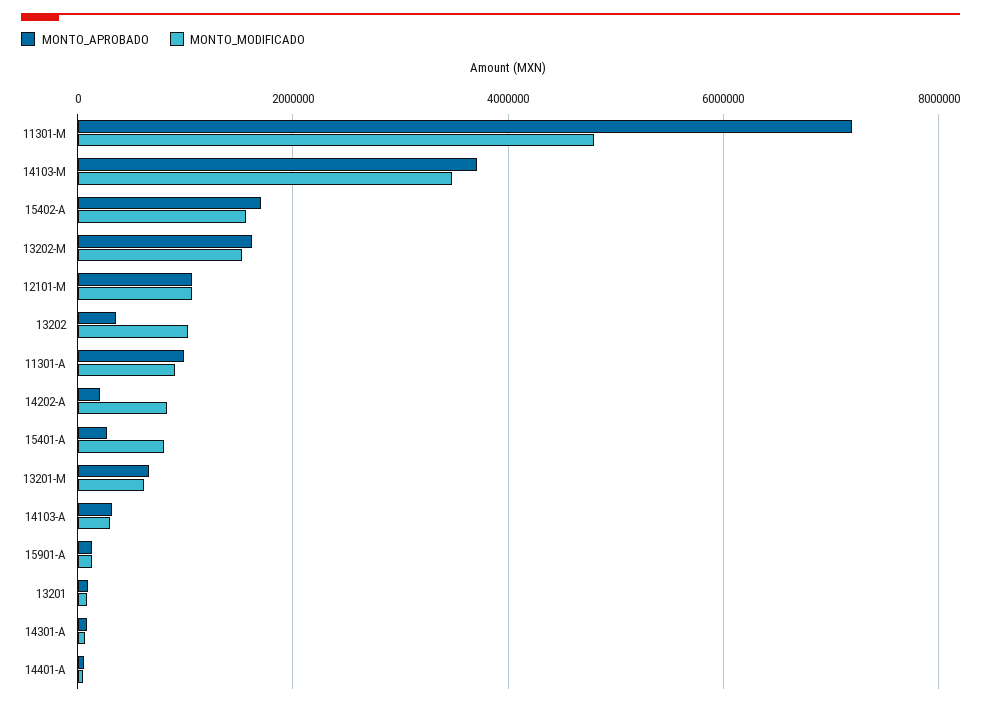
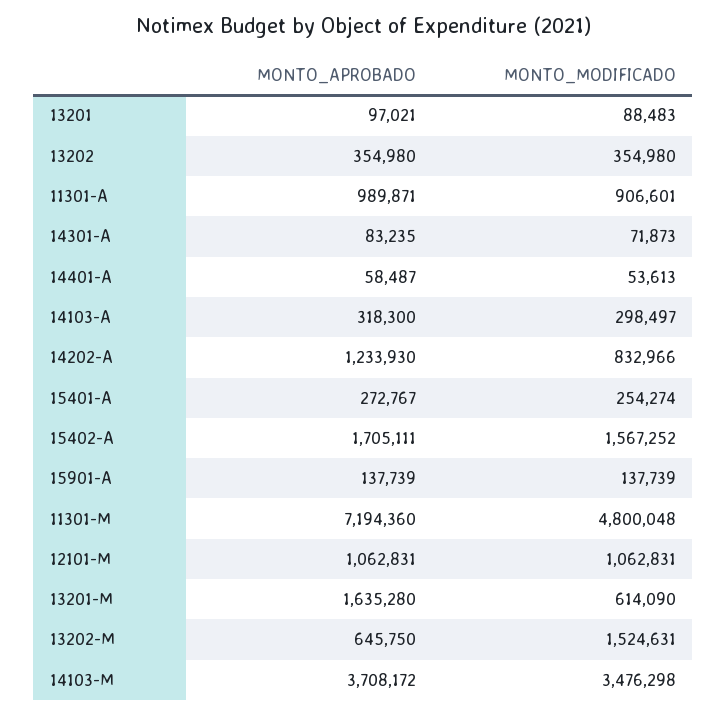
  {
    "MONTO_APROBADO": {
      "11301-M": 7194360,
      "14103-M": 3708172,
      "15402-A": 1705111,
-     "13202-M": 1600000,
+     "13202-M": 645750,
      "12101-M": 1062831,
      "13202": 354980,
      "11301-A": 989871,
-     "14202-A": 200000,
+     "14202-A": 1233930,
      "15401-A": 272767,
-     "13201-M": 600000,
+     "13201-M": 1635280,
      "14103-A": 318300,
      "15901-A": 137739,
      "13201": 97021,
      "14301-A": 83235,
      "14401-A": 58487
    },
    "MONTO_MODIFICADO": {
      "11301-M": 4800048,
      "14103-M": 3476298,
      "15402-A": 1567252,
      "13202-M": 1524631,
      "12101-M": 1062831,
-     "13202": 1000000,
+     "13202": 354980,
      "11301-A": 906601,
      "14202-A": 832966,
-     "15401-A": 800000,
+     "15401-A": 254274,
      "13201-M": 614090,
      "14103-A": 298497,
      "15901-A": 137739,
      "13201": 88483,
      "14301-A": 71873,
      "14401-A": 53613
    }
  }

